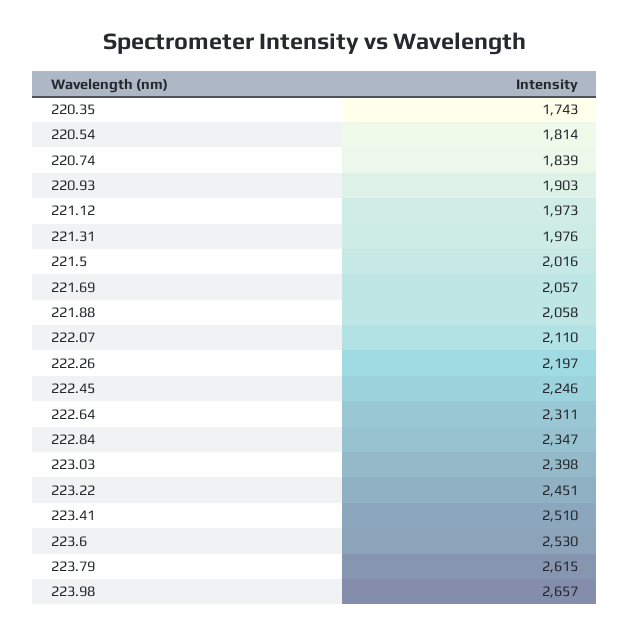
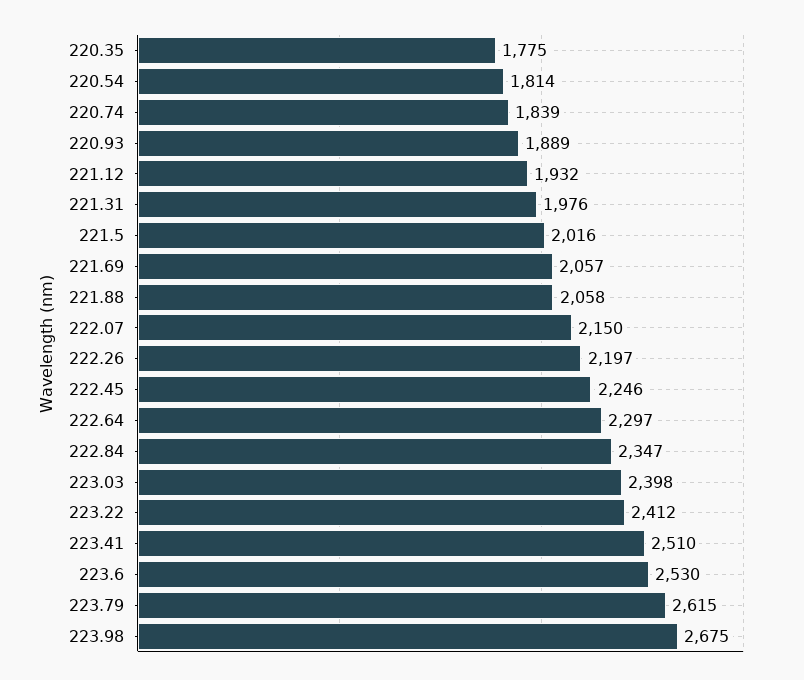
  {
-   "220.35": 1743,
+   "220.35": 1775,
    "220.54": 1814,
    "220.74": 1839,
-   "220.93": 1903,
+   "220.93": 1889,
-   "221.12": 1973,
+   "221.12": 1932,
    "221.31": 1976,
    "221.5": 2016,
    "221.69": 2057,
    "221.88": 2058,
-   "222.07": 2110,
+   "222.07": 2150,
    "222.26": 2197,
    "222.45": 2246,
-   "222.64": 2311,
+   "222.64": 2297,
    "222.84": 2347,
    "223.03": 2398,
-   "223.22": 2451,
+   "223.22": 2412,
    "223.41": 2510,
    "223.6": 2530,
    "223.79": 2615,
-   "223.98": 2657
+   "223.98": 2675
  }

